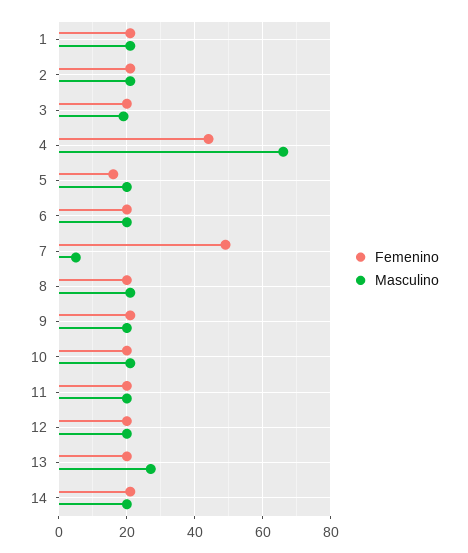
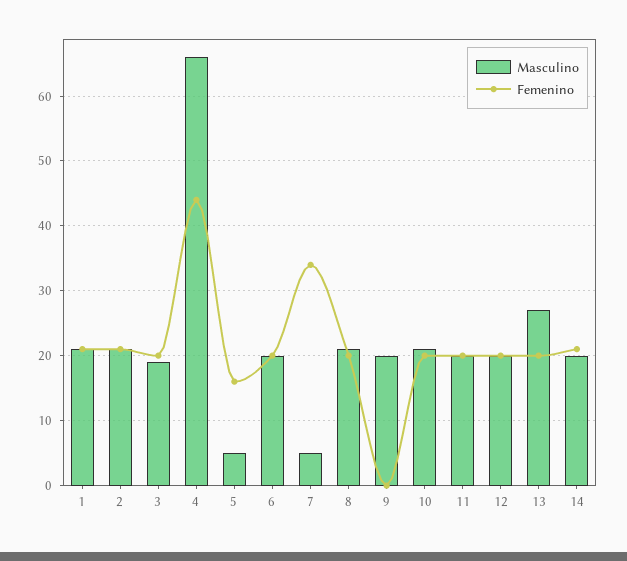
  {
    "Femenino": {
      "1": 21,
      "2": 21,
      "3": 20,
      "4": 44,
      "5": 16,
      "6": 20,
-     "7": 50,
+     "7": 34,
      "8": 20,
-     "9": 20,
+     "9": 0,
      "10": 20,
      "11": 20,
      "12": 20,
      "13": 20,
      "14": 21
    },
    "Masculino": {
      "1": 21,
      "2": 21,
      "3": 19,
      "4": 66,
-     "5": 20,
+     "5": 5,
      "6": 20,
      "7": 5,
      "8": 21,
      "9": 20,
      "10": 21,
      "11": 20,
      "12": 20,
      "13": 27,
      "14": 20
    }
  }

